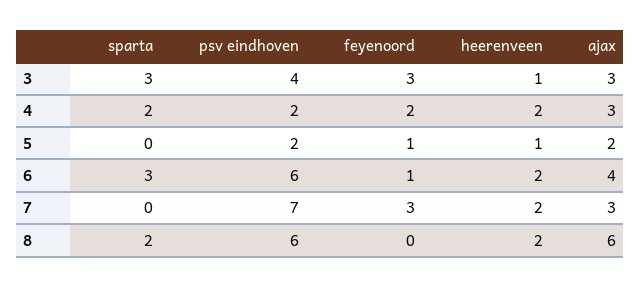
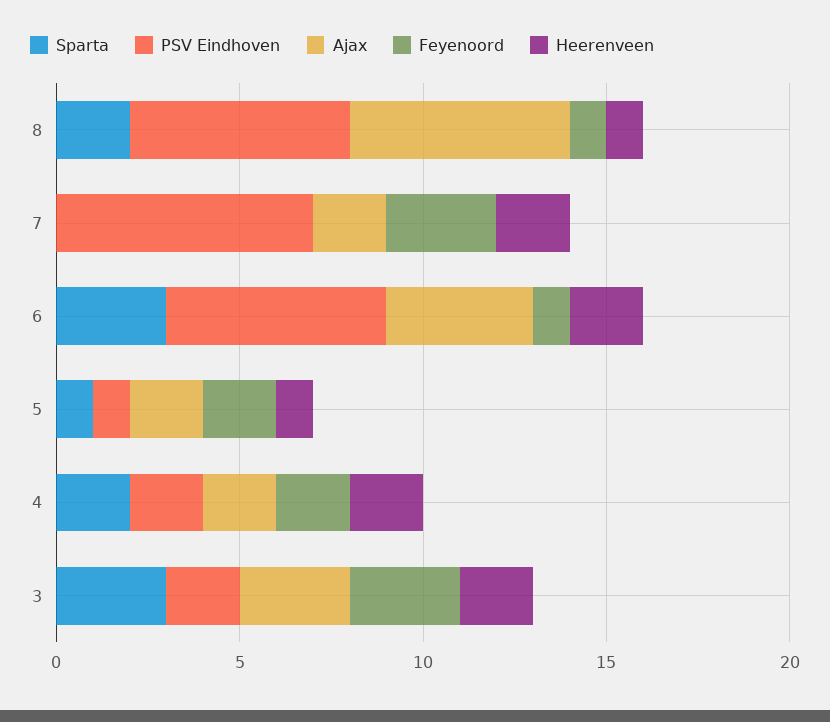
  {
    "sparta": {
      "3": 3,
      "4": 2,
-     "5": 0,
+     "5": 1,
      "6": 3,
      "7": 0,
      "8": 2
    },
    "psv eindhoven": {
-     "3": 4,
+     "3": 2,
      "4": 2,
-     "5": 2,
+     "5": 1,
      "6": 6,
      "7": 7,
      "8": 6
    },
    "feyenoord": {
      "3": 3,
      "4": 2,
-     "5": 1,
+     "5": 2,
      "6": 1,
      "7": 3,
-     "8": 0
+     "8": 1
    },
    "heerenveen": {
-     "3": 1,
+     "3": 2,
      "4": 2,
      "5": 1,
      "6": 2,
      "7": 2,
-     "8": 2
+     "8": 1
    },
    "ajax": {
      "3": 3,
-     "4": 3,
+     "4": 2,
      "5": 2,
      "6": 4,
-     "7": 3,
+     "7": 2,
      "8": 6
    }
  }

